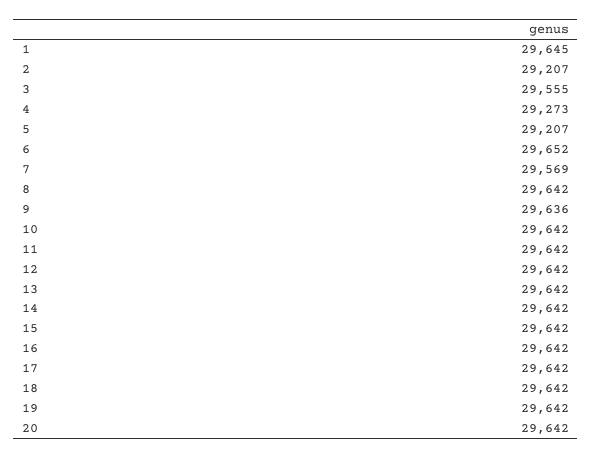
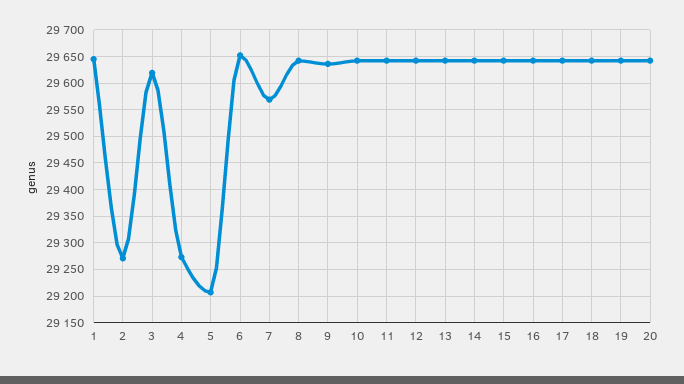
  {
    "1": 29645,
-   "2": 29207,
+   "2": 29275,
-   "3": 29555,
+   "3": 29625,
    "4": 29273,
    "5": 29207,
    "6": 29652,
    "7": 29569,
    "8": 29642,
    "9": 29636,
    "10": 29642,
    "11": 29642,
    "12": 29642,
    "13": 29642,
    "14": 29642,
    "15": 29642,
    "16": 29642,
    "17": 29642,
    "18": 29642,
    "19": 29642,
    "20": 29642
  }

